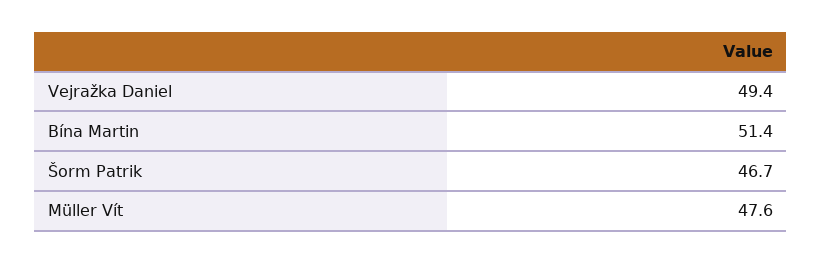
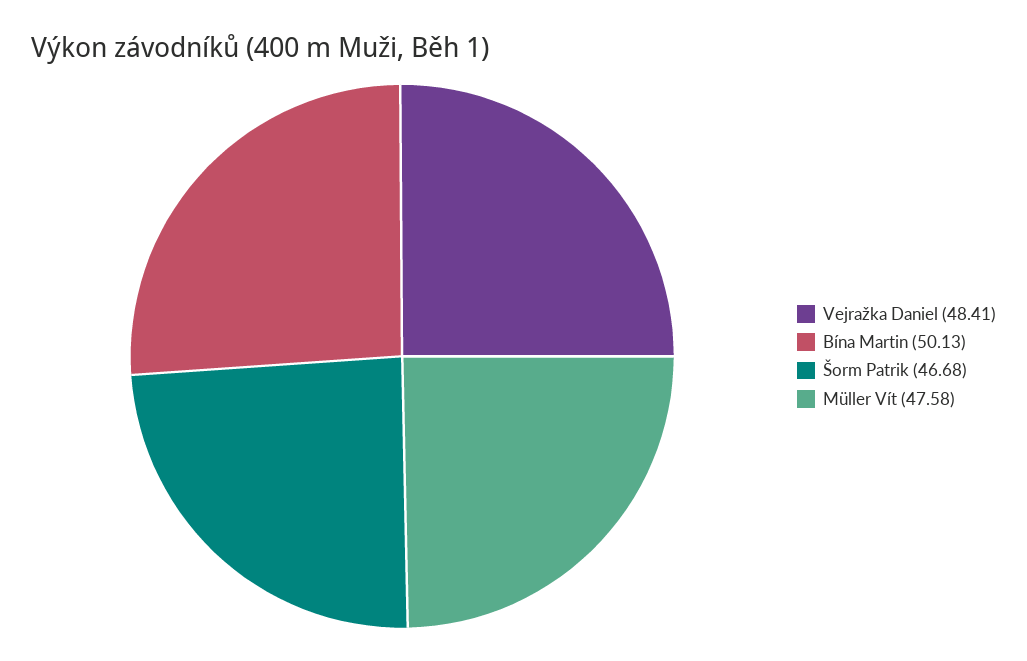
  {
-   "Vejražka Daniel": 49.4,
+   "Vejražka Daniel": 48.41,
-   "Bína Martin": 51.4,
+   "Bína Martin": 50.13,
    "Šorm Patrik": 46.68,
    "Müller Vít": 47.58
  }

